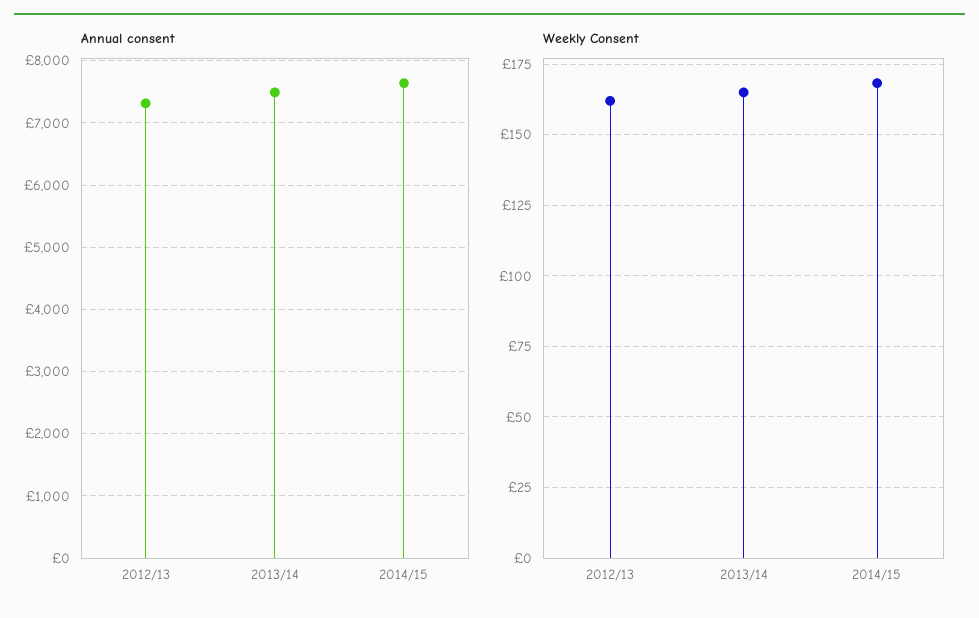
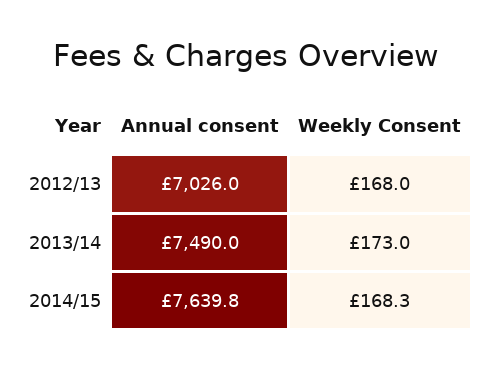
  {
    "Annual consent": {
-     "2012/13": 7300,
+     "2012/13": 7026,
      "2013/14": 7490,
      "2014/15": 7639.8
    },
    "Weekly Consent": {
-     "2012/13": 162.5,
+     "2012/13": 168,
-     "2013/14": 165,
+     "2013/14": 173,
      "2014/15": 168.3
    }
  }

